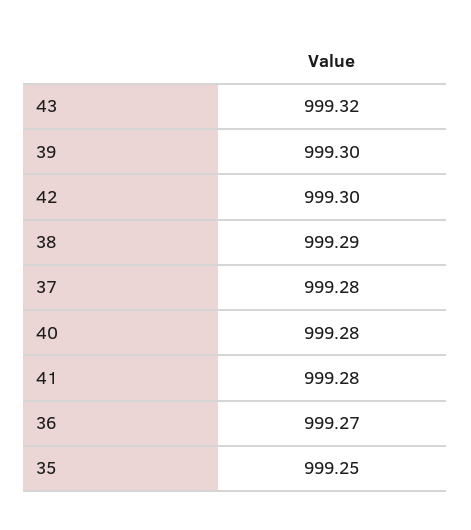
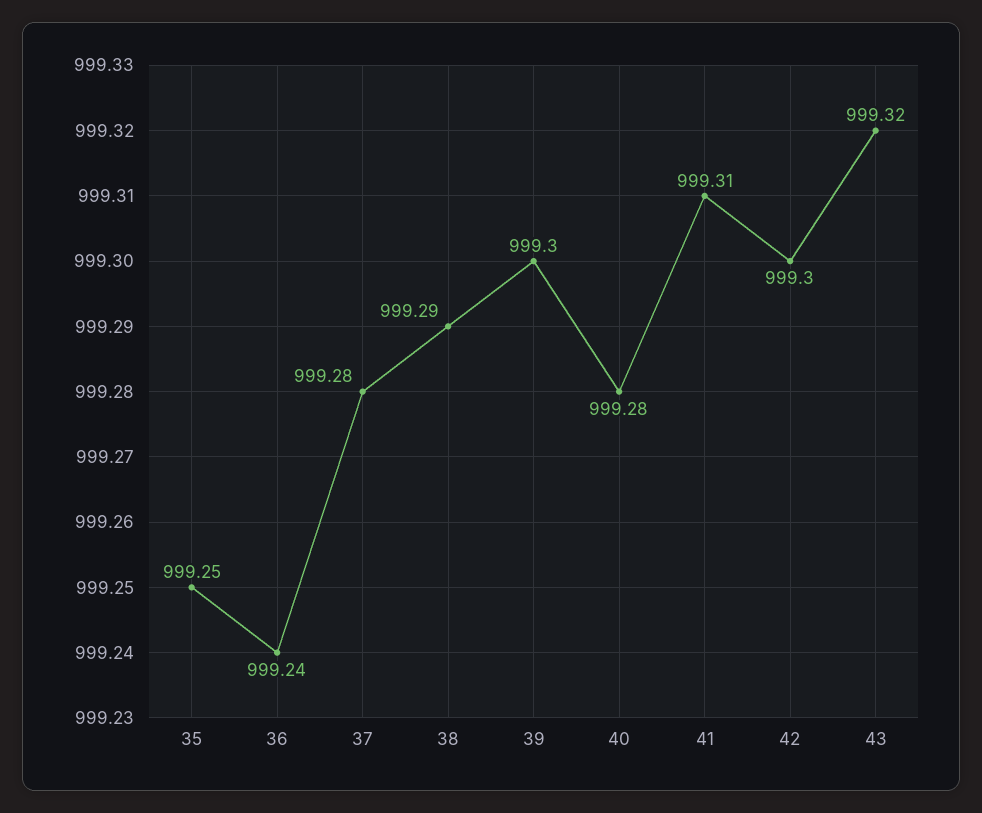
  {
    "43": 999.32,
    "39": 999.3,
    "42": 999.3,
    "38": 999.29,
    "37": 999.28,
    "40": 999.28,
-   "41": 999.28,
+   "41": 999.31,
-   "36": 999.27,
+   "36": 999.24,
    "35": 999.25
  }

